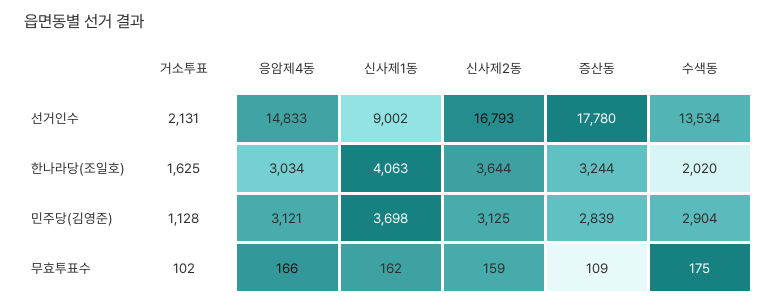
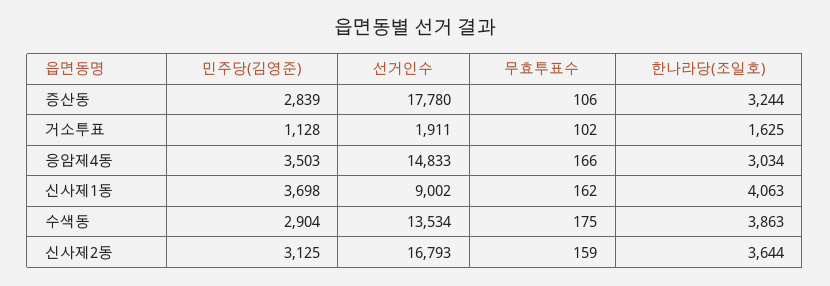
  {
    "거소투표": {
-     "선거인수": 2131,
+     "선거인수": 1911,
      "한나라당(조일호)": 1625,
      "민주당(김영준)": 1128,
      "무효투표수": 102
    },
    "응암제4동": {
      "선거인수": 14833,
      "한나라당(조일호)": 3034,
-     "민주당(김영준)": 3121,
+     "민주당(김영준)": 3503,
      "무효투표수": 166
    },
    "신사제1동": {
      "선거인수": 9002,
      "한나라당(조일호)": 4063,
      "민주당(김영준)": 3698,
      "무효투표수": 162
    },
    "신사제2동": {
      "선거인수": 16793,
      "한나라당(조일호)": 3644,
      "민주당(김영준)": 3125,
      "무효투표수": 159
    },
    "증산동": {
      "선거인수": 17780,
      "한나라당(조일호)": 3244,
      "민주당(김영준)": 2839,
-     "무효투표수": 109
+     "무효투표수": 106
    },
    "수색동": {
      "선거인수": 13534,
-     "한나라당(조일호)": 2020,
+     "한나라당(조일호)": 3863,
      "민주당(김영준)": 2904,
      "무효투표수": 175
    }
  }

